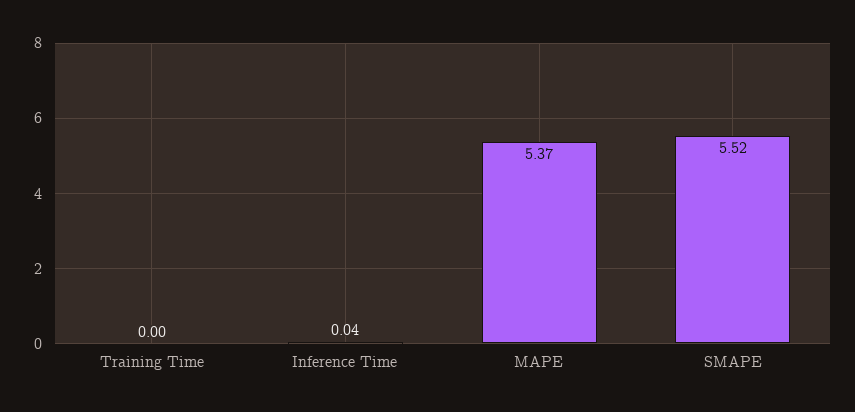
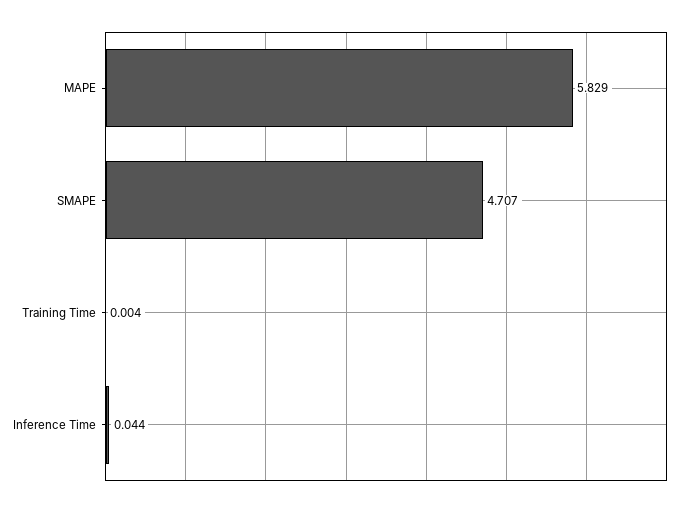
  {
    "Training Time": 0.004,
    "Inference Time": 0.044,
-   "MAPE": 5.37,
+   "MAPE": 5.829,
-   "SMAPE": 5.52
+   "SMAPE": 4.707
  }

